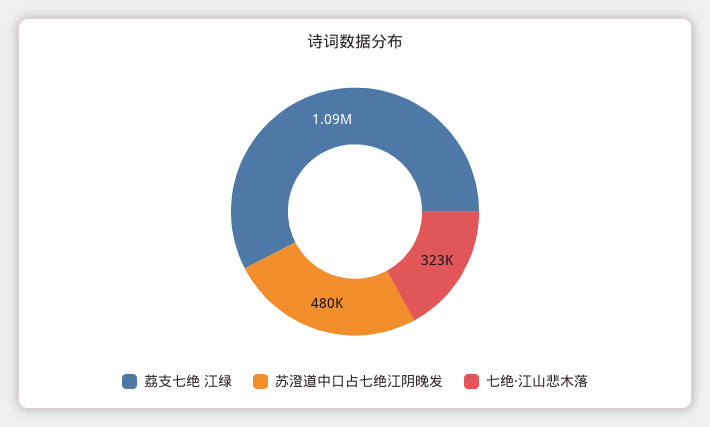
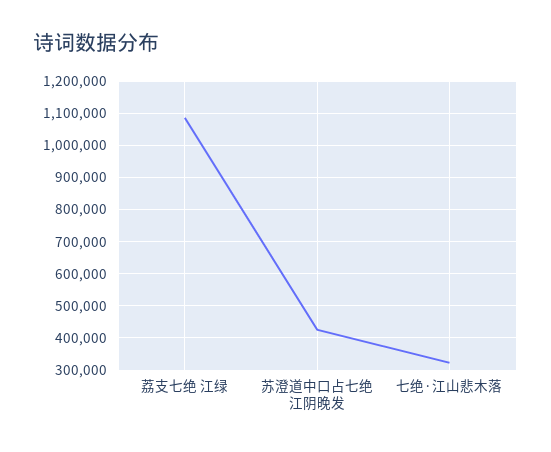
  {
    "荔支七绝 江绿": 1090000,
-   "苏澄道中口占七绝江阴晚发": 480000,
+   "苏澄道中口占七绝江阴晚发": 420000,
    "七绝·江山悲木落": 323000
  }

